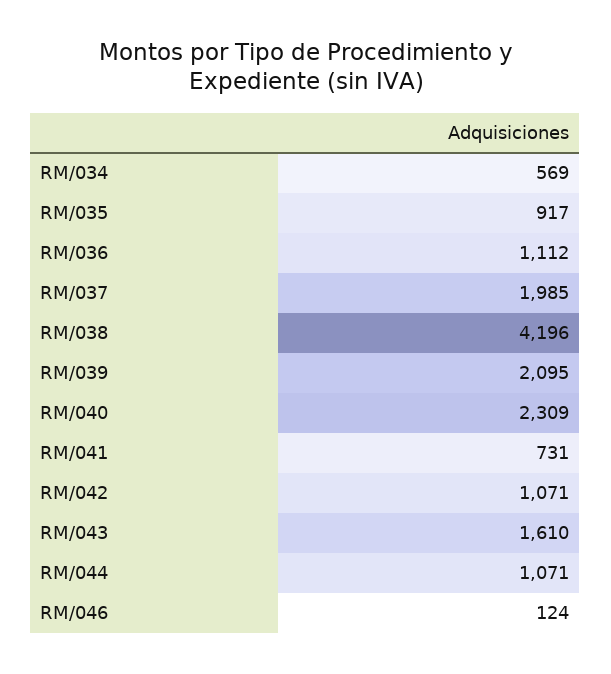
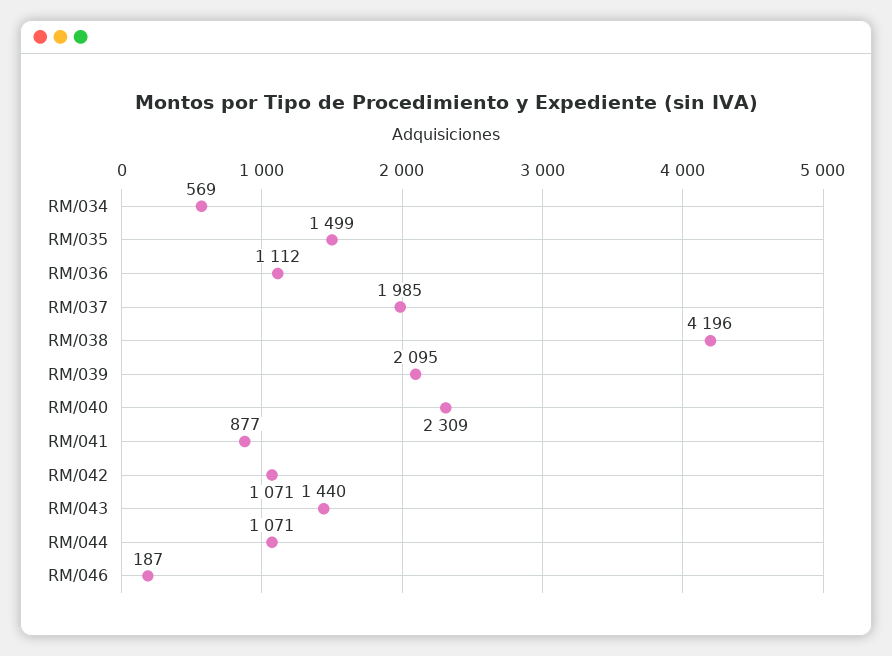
  {
    "RM/034": 569,
-   "RM/035": 917,
+   "RM/035": 1499,
    "RM/036": 1112,
    "RM/037": 1985,
    "RM/038": 4196,
    "RM/039": 2095,
    "RM/040": 2309,
-   "RM/041": 731,
+   "RM/041": 877,
    "RM/042": 1071,
-   "RM/043": 1610,
+   "RM/043": 1440,
    "RM/044": 1071,
-   "RM/046": 124
+   "RM/046": 187
  }

